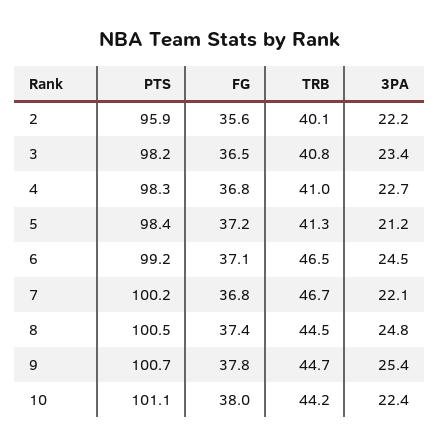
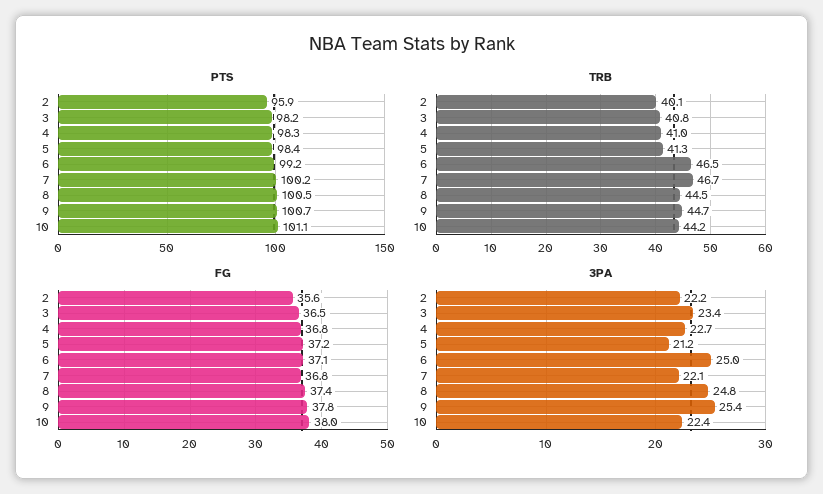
  {
    "PTS": {
      "2": 95.9,
      "3": 98.2,
      "4": 98.3,
      "5": 98.4,
      "6": 99.2,
      "7": 100.2,
      "8": 100.5,
      "9": 100.7,
      "10": 101.1
    },
    "FG": {
      "2": 35.6,
      "3": 36.5,
      "4": 36.8,
      "5": 37.2,
      "6": 37.1,
      "7": 36.8,
      "8": 37.4,
      "9": 37.8,
      "10": 38
    },
    "TRB": {
      "2": 40.1,
      "3": 40.8,
      "4": 41,
      "5": 41.3,
      "6": 46.5,
      "7": 46.7,
      "8": 44.5,
      "9": 44.7,
      "10": 44.2
    },
    "3PA": {
      "2": 22.2,
      "3": 23.4,
      "4": 22.7,
      "5": 21.2,
-     "6": 24.5,
+     "6": 25,
      "7": 22.1,
      "8": 24.8,
      "9": 25.4,
      "10": 22.4
    }
  }

